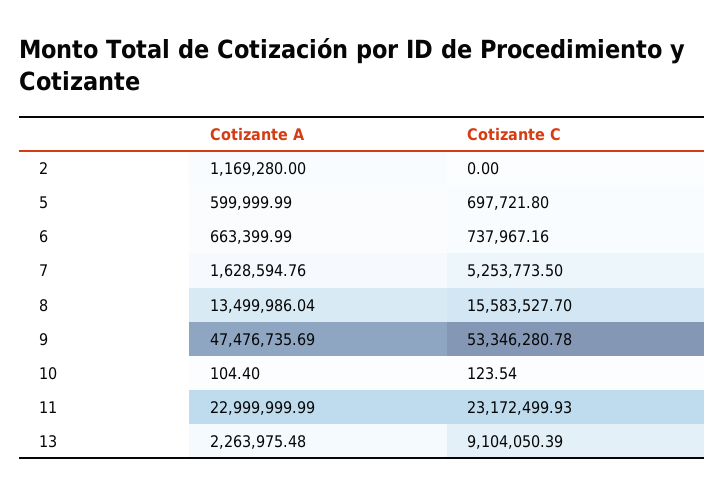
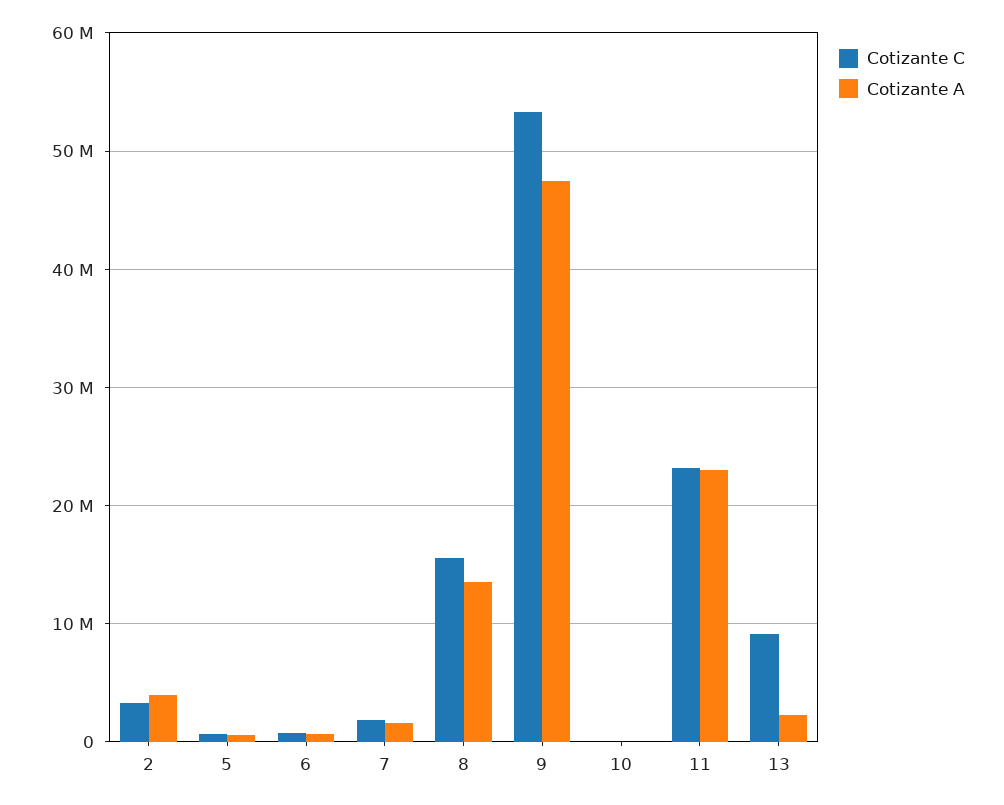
  {
    "Cotizante A": {
-     "2": 1169280,
+     "2": 4000000,
      "5": 599999.99,
      "6": 663399.99,
      "7": 1628594.76,
      "8": 13499986.04,
      "9": 47476735.69,
      "10": 104.4,
      "11": 22999999.99,
      "13": 2263975.48
    },
    "Cotizante C": {
-     "2": 0,
+     "2": 3000000,
      "5": 697721.8,
      "6": 737967.16,
-     "7": 5253773.5,
+     "7": 2000000,
      "8": 15583527.7,
      "9": 53346280.78,
      "10": 123.54,
      "11": 23172499.93,
      "13": 9104050.39
    }
  }

